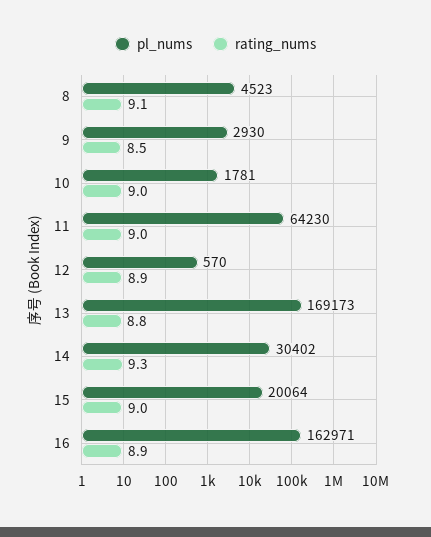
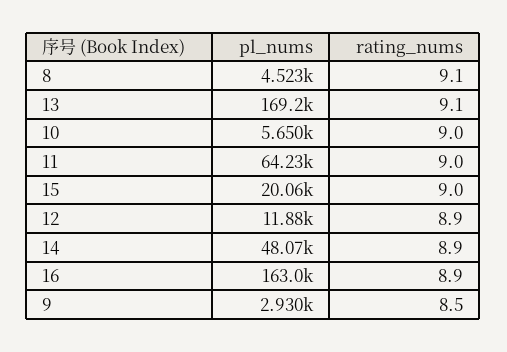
  {
    "pl_nums": {
      "8": 4523,
      "9": 2930,
-     "10": 1781,
+     "10": 5650,
      "11": 64230,
-     "12": 570,
+     "12": 11880,
      "13": 169173,
-     "14": 30402,
+     "14": 48070,
      "15": 20064,
      "16": 162971
    },
    "rating_nums": {
      "8": 9.1,
      "9": 8.5,
      "10": 9,
      "11": 9,
      "12": 8.9,
-     "13": 8.8,
+     "13": 9.1,
-     "14": 9.3,
+     "14": 8.9,
      "15": 9,
      "16": 8.9
    }
  }

